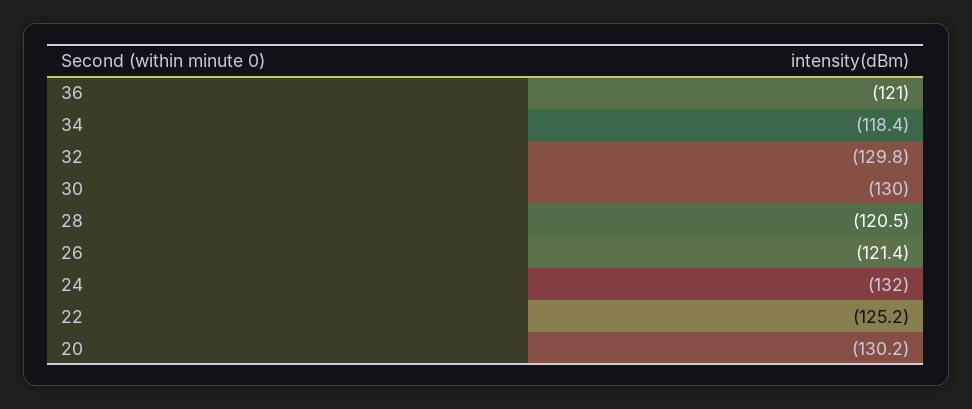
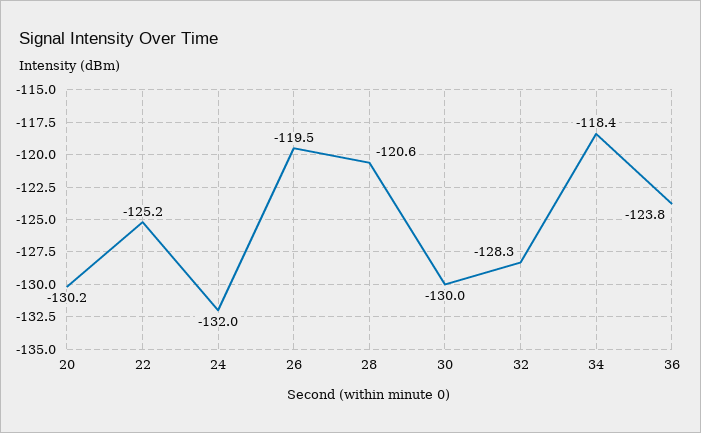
  {
-   "36": -121,
+   "36": -123.8,
    "34": -118.4,
-   "32": -129.8,
+   "32": -128.3,
    "30": -130,
-   "28": -120.5,
+   "28": -120.6,
-   "26": -121.4,
+   "26": -119.5,
    "24": -132,
    "22": -125.2,
    "20": -130.2
  }

